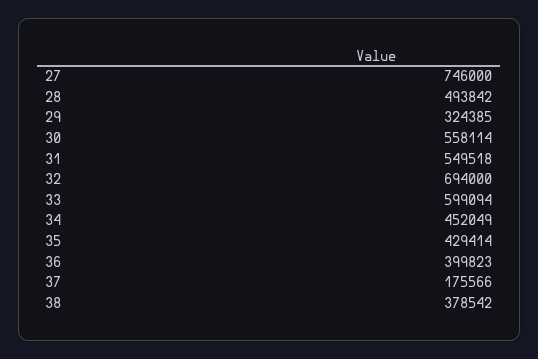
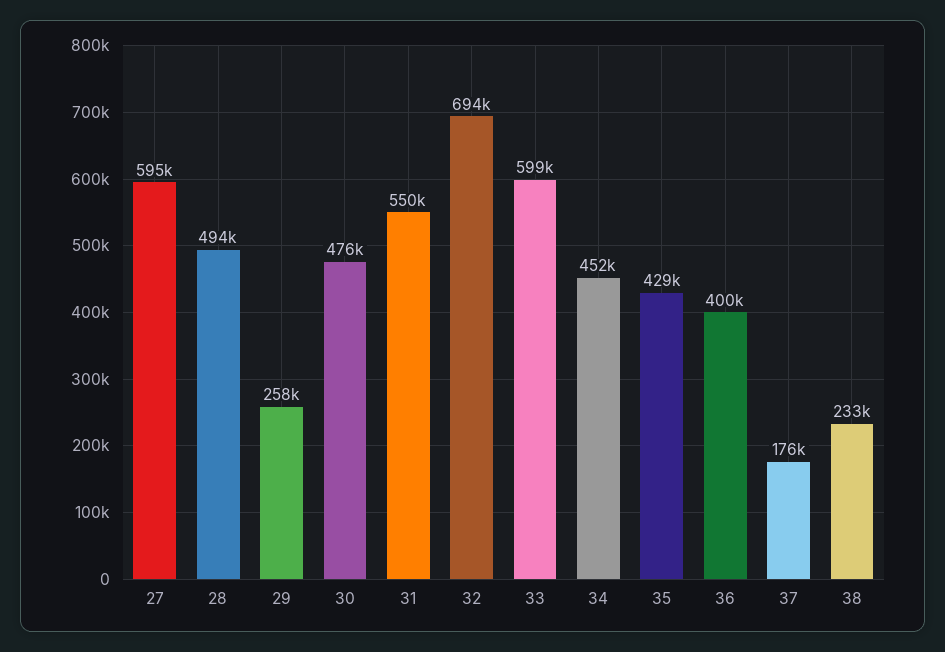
  {
-   "27": 746000,
+   "27": 595000,
    "28": 493842,
-   "29": 324385,
+   "29": 258000,
-   "30": 558114,
+   "30": 476000,
    "31": 549518,
    "32": 694000,
    "33": 599094,
    "34": 452049,
    "35": 429414,
    "36": 399823,
    "37": 175566,
-   "38": 378542
+   "38": 233000
  }

